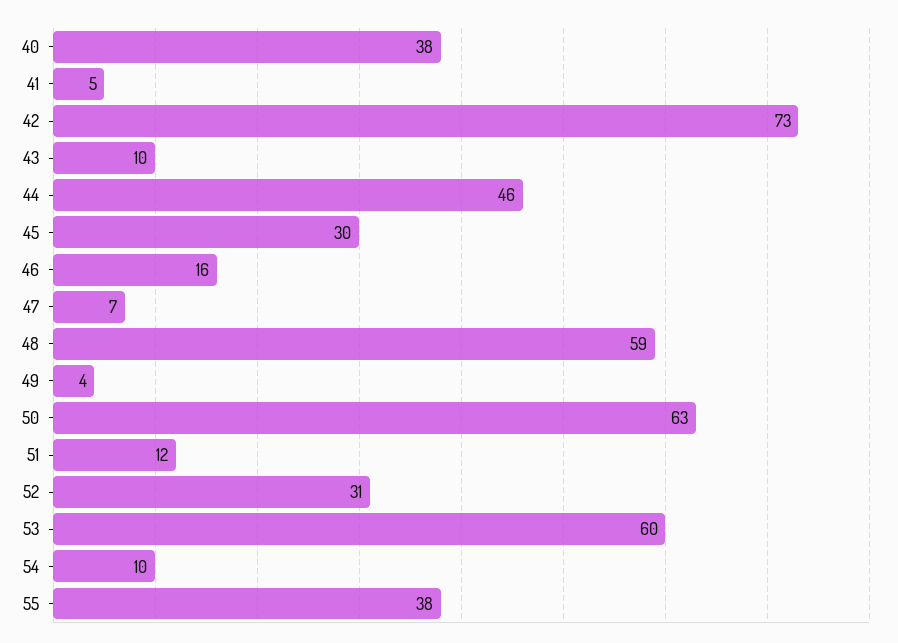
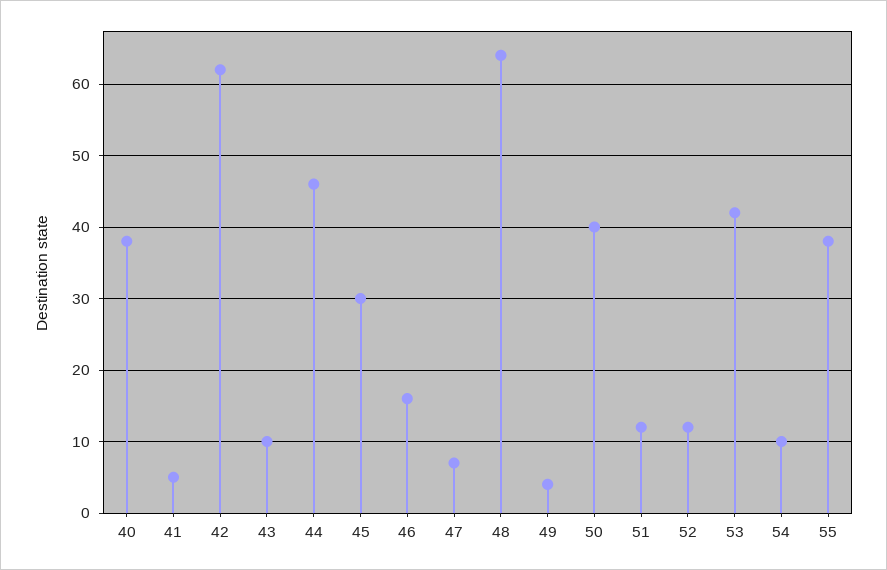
  {
    "40": 38,
    "41": 5,
-   "42": 73,
+   "42": 62,
    "43": 10,
    "44": 46,
    "45": 30,
    "46": 16,
    "47": 7,
-   "48": 59,
+   "48": 64,
    "49": 4,
-   "50": 63,
+   "50": 40,
    "51": 12,
-   "52": 31,
+   "52": 12,
-   "53": 60,
+   "53": 42,
    "54": 10,
    "55": 38
  }

